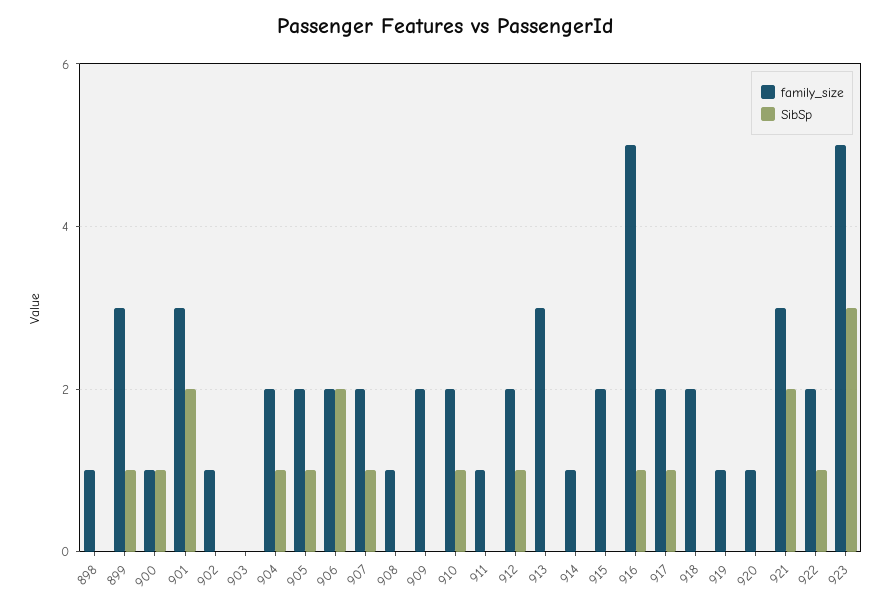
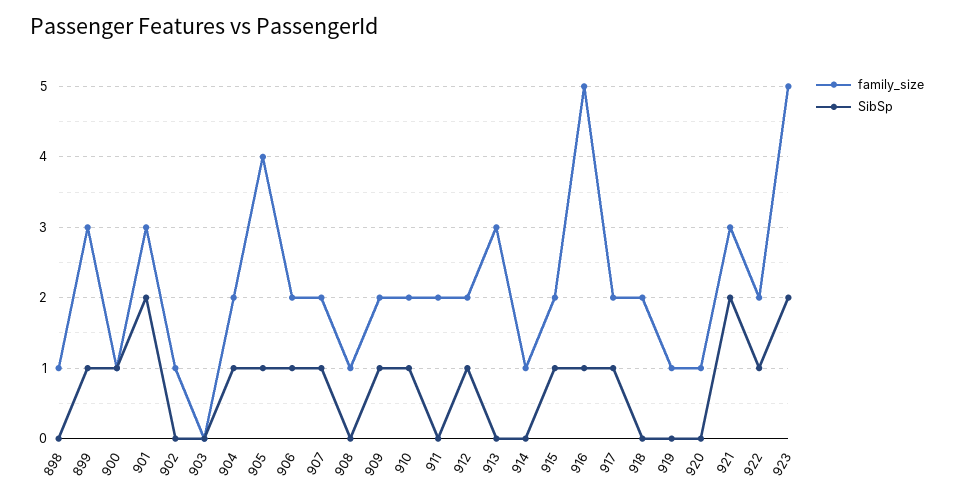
  {
    "family_size": {
      "898": 1,
      "899": 3,
      "900": 1,
      "901": 3,
      "902": 1,
      "903": 0,
      "904": 2,
-     "905": 2,
+     "905": 4,
      "906": 2,
      "907": 2,
      "908": 1,
      "909": 2,
      "910": 2,
-     "911": 1,
+     "911": 2,
      "912": 2,
      "913": 3,
      "914": 1,
      "915": 2,
      "916": 5,
      "917": 2,
      "918": 2,
      "919": 1,
      "920": 1,
      "921": 3,
      "922": 2,
      "923": 5
    },
    "SibSp": {
      "898": 0,
      "899": 1,
      "900": 1,
      "901": 2,
      "902": 0,
      "903": 0,
      "904": 1,
      "905": 1,
-     "906": 2,
+     "906": 1,
      "907": 1,
      "908": 0,
-     "909": 0,
+     "909": 1,
      "910": 1,
      "911": 0,
      "912": 1,
      "913": 0,
      "914": 0,
-     "915": 0,
+     "915": 1,
      "916": 1,
      "917": 1,
      "918": 0,
      "919": 0,
      "920": 0,
      "921": 2,
      "922": 1,
-     "923": 3
+     "923": 2
    }
  }

